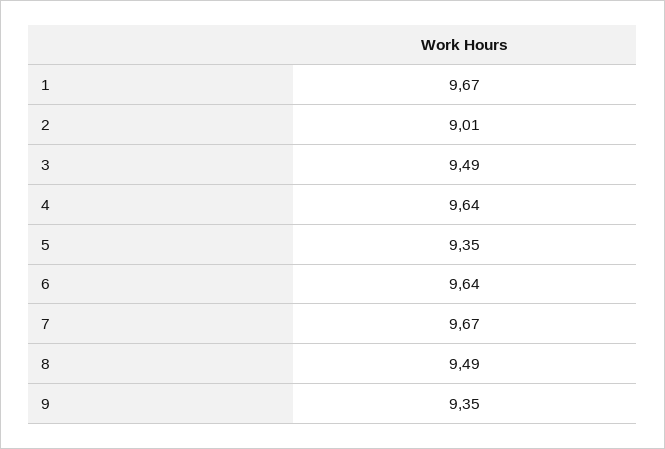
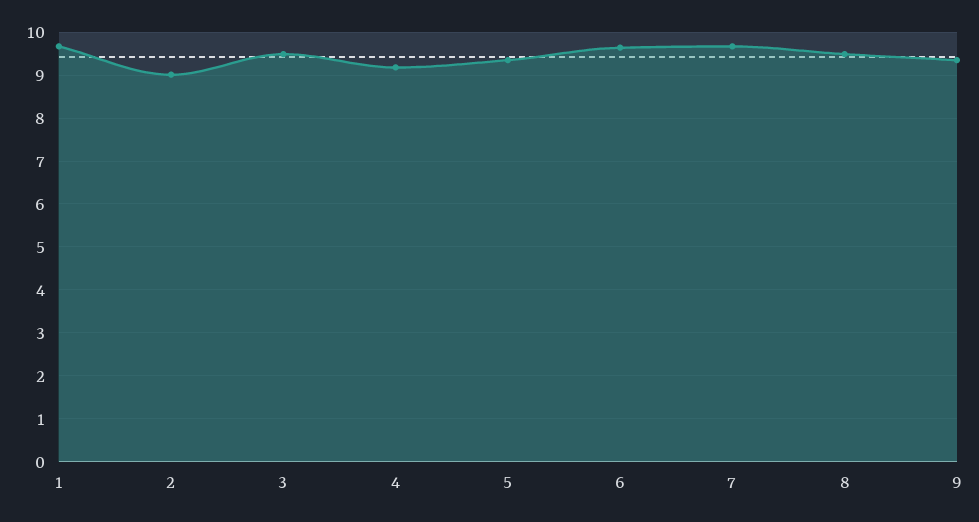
  {
    "1": 9.67,
    "2": 9.01,
    "3": 9.49,
-   "4": 9.64,
+   "4": 9.2,
    "5": 9.35,
    "6": 9.64,
    "7": 9.67,
    "8": 9.49,
    "9": 9.35
  }

